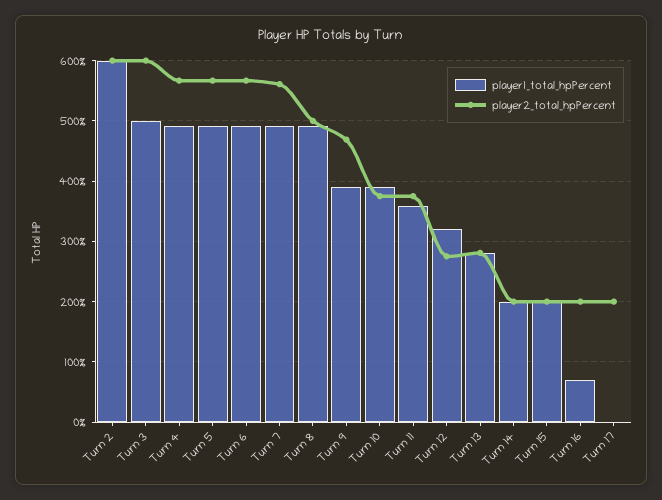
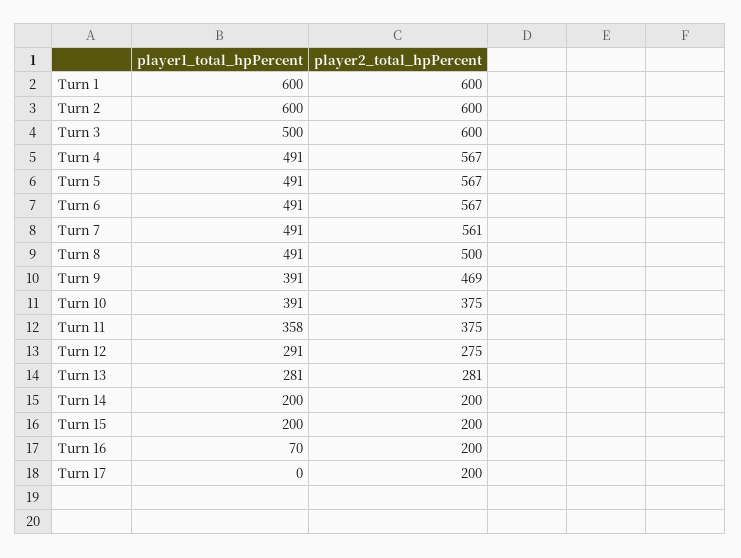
  {
    "player1_total_hpPercent": {
      "Turn 2": 600,
      "Turn 3": 500,
      "Turn 4": 491,
      "Turn 5": 491,
      "Turn 6": 491,
      "Turn 7": 491,
      "Turn 8": 491,
      "Turn 9": 391,
      "Turn 10": 391,
      "Turn 11": 358,
-     "Turn 12": 320,
+     "Turn 12": 291,
      "Turn 13": 281,
      "Turn 14": 200,
      "Turn 15": 200,
      "Turn 16": 70,
-     "Turn 17": 0
+     "Turn 17": 0,
+     "Turn 1": 600
    },
    "player2_total_hpPercent": {
      "Turn 2": 600,
      "Turn 3": 600,
      "Turn 4": 567,
      "Turn 5": 567,
      "Turn 6": 567,
      "Turn 7": 561,
      "Turn 8": 500,
      "Turn 9": 469,
      "Turn 10": 375,
      "Turn 11": 375,
      "Turn 12": 275,
      "Turn 13": 281,
      "Turn 14": 200,
      "Turn 15": 200,
      "Turn 16": 200,
-     "Turn 17": 200
+     "Turn 17": 200,
+     "Turn 1": 600
    }
  }

